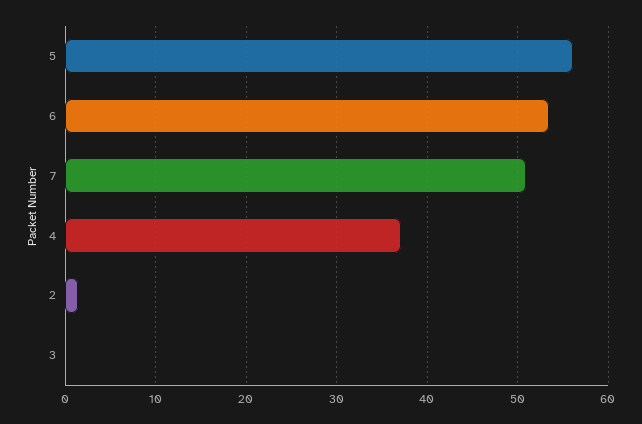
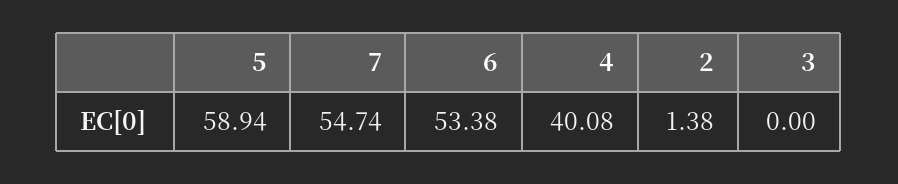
  {
-   "5": 56,
+   "5": 58.94,
    "6": 53.38,
-   "7": 51,
+   "7": 54.74,
-   "4": 37,
+   "4": 40.08,
    "2": 1.38,
    "3": 0
  }

